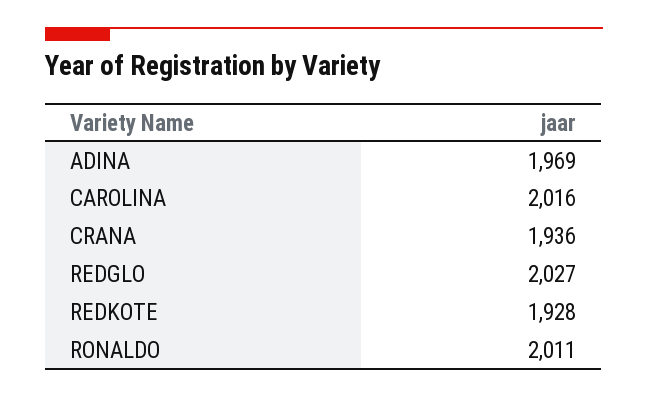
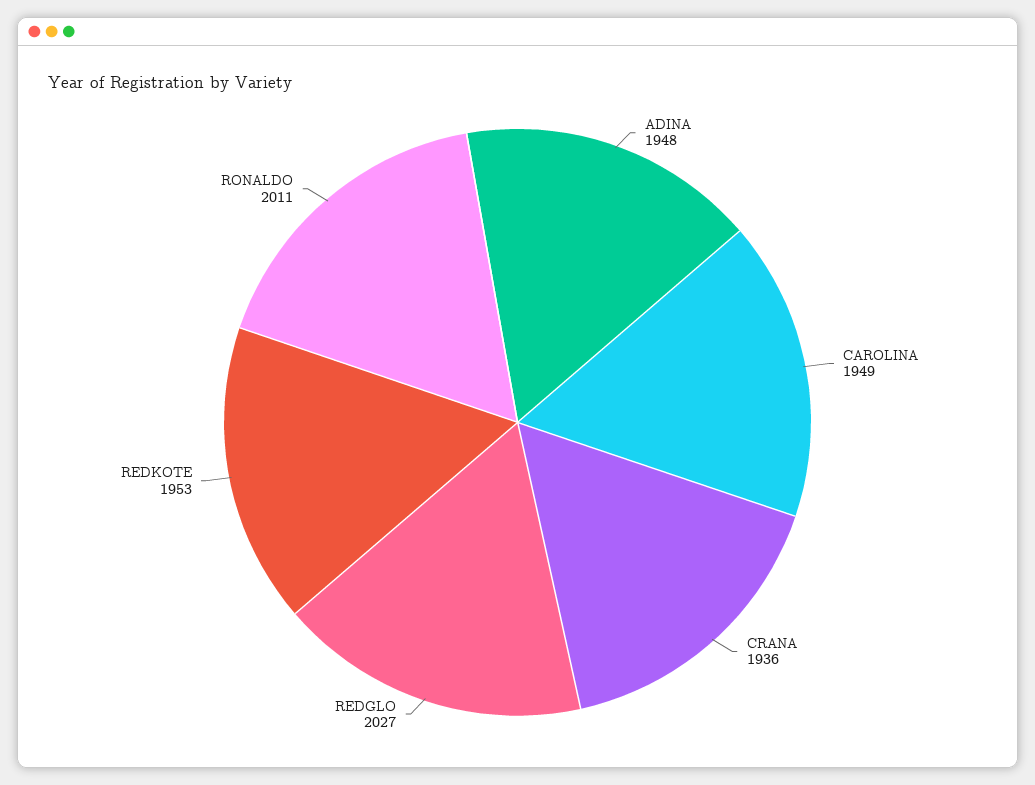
  {
-   "ADINA": 1969,
+   "ADINA": 1948,
-   "CAROLINA": 2016,
+   "CAROLINA": 1949,
    "CRANA": 1936,
    "REDGLO": 2027,
-   "REDKOTE": 1928,
+   "REDKOTE": 1953,
    "RONALDO": 2011
  }

